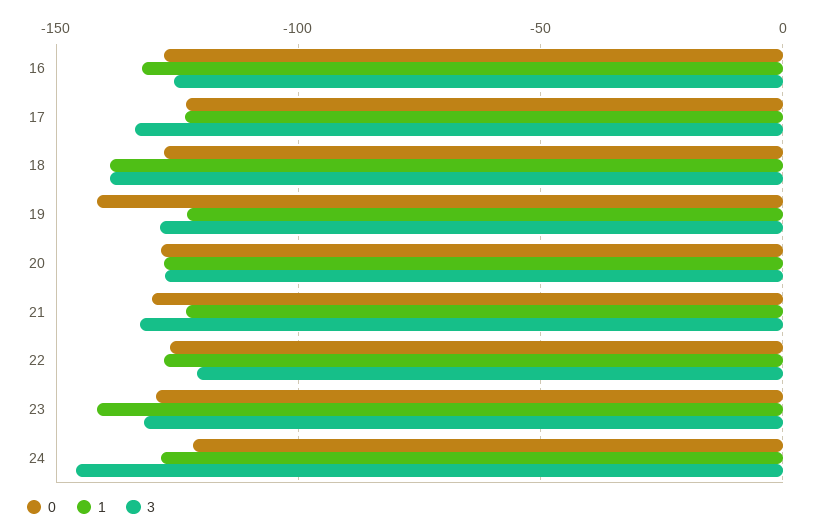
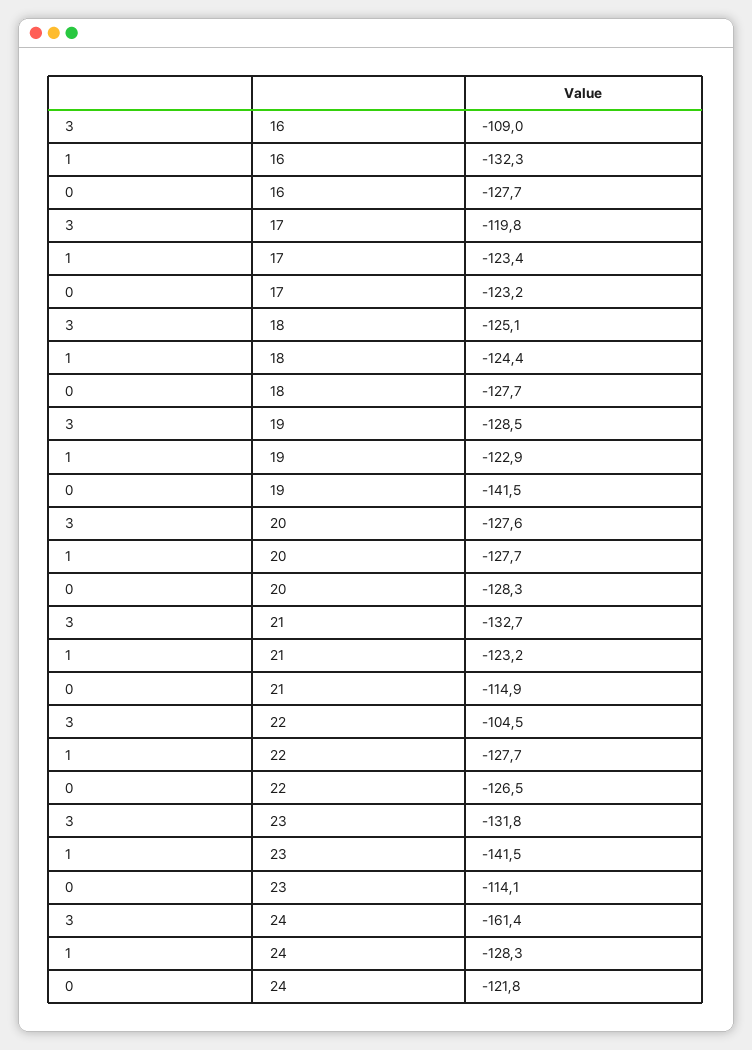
  {
    "0": {
      "16": -127.7,
      "17": -123.2,
      "18": -127.7,
      "19": -141.5,
      "20": -128.3,
-     "21": -130,
+     "21": -114.9,
      "22": -126.5,
-     "23": -130,
+     "23": -114.1,
      "24": -121.8
    },
    "1": {
      "16": -132.3,
      "17": -123.4,
-     "18": -140,
+     "18": -124.4,
      "19": -122.9,
      "20": -127.7,
      "21": -123.2,
      "22": -127.7,
      "23": -141.5,
      "24": -128.3
    },
    "3": {
-     "16": -125,
+     "16": -109,
-     "17": -135,
+     "17": -119.8,
-     "18": -140,
+     "18": -125.1,
      "19": -128.5,
      "20": -127.6,
      "21": -132.7,
-     "22": -120,
+     "22": -104.5,
      "23": -131.8,
-     "24": -145
+     "24": -161.4
    }
  }

